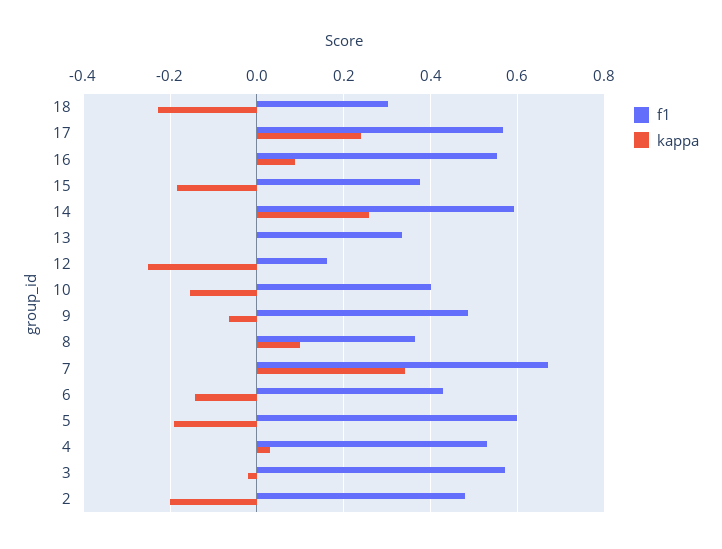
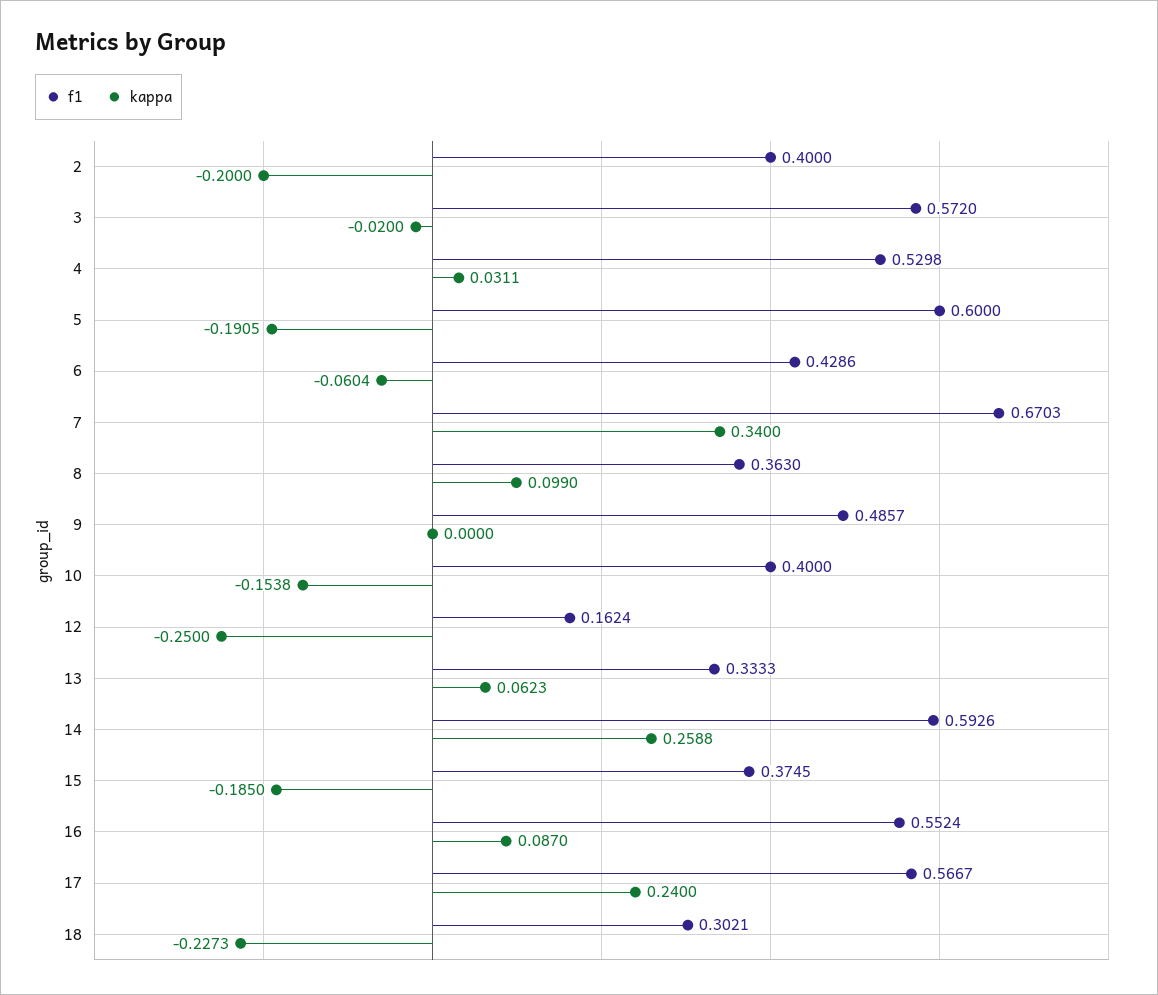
  {
    "f1": {
      "18": 0.3021,
      "17": 0.5667,
      "16": 0.5524,
      "15": 0.3745,
      "14": 0.5926,
      "13": 0.3333,
      "12": 0.1624,
      "10": 0.4,
      "9": 0.4857,
      "8": 0.363,
      "7": 0.6703,
      "6": 0.4286,
      "5": 0.6,
      "4": 0.5298,
      "3": 0.572,
-     "2": 0.48
+     "2": 0.4
    },
    "kappa": {
      "18": -0.2273,
      "17": 0.24,
      "16": 0.087,
      "15": -0.185,
      "14": 0.2588,
-     "13": 0,
+     "13": 0.0623,
      "12": -0.25,
      "10": -0.1538,
-     "9": -0.06,
+     "9": 0,
      "8": 0.099,
      "7": 0.34,
-     "6": -0.14,
+     "6": -0.0604,
      "5": -0.1905,
      "4": 0.0311,
      "3": -0.02,
      "2": -0.2
    }
  }

